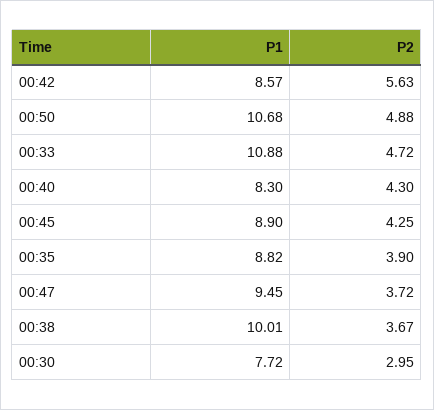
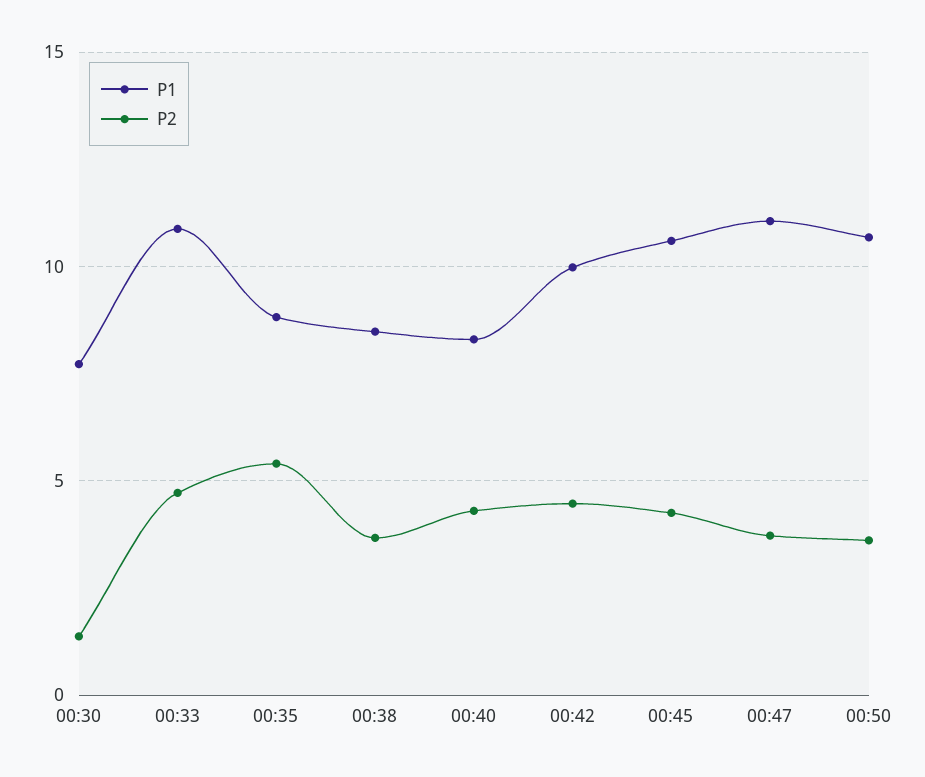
  {
    "P1": {
-     "00:42": 8.57,
+     "00:42": 10,
      "00:50": 10.68,
      "00:33": 10.88,
      "00:40": 8.3,
-     "00:45": 8.9,
+     "00:45": 10.5,
      "00:35": 8.82,
-     "00:47": 9.45,
+     "00:47": 11,
-     "00:38": 10.01,
+     "00:38": 8.5,
      "00:30": 7.72
    },
    "P2": {
-     "00:42": 5.63,
+     "00:42": 4.5,
-     "00:50": 4.88,
+     "00:50": 3.5,
      "00:33": 4.72,
      "00:40": 4.3,
      "00:45": 4.25,
-     "00:35": 3.9,
+     "00:35": 5.5,
      "00:47": 3.72,
      "00:38": 3.67,
-     "00:30": 2.95
+     "00:30": 1.5
    }
  }

